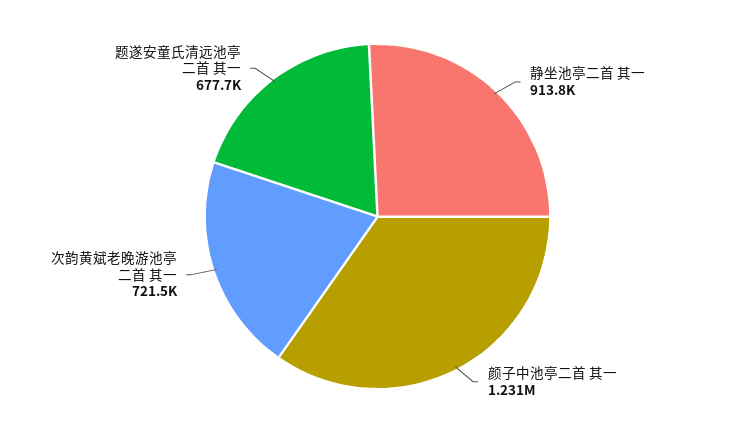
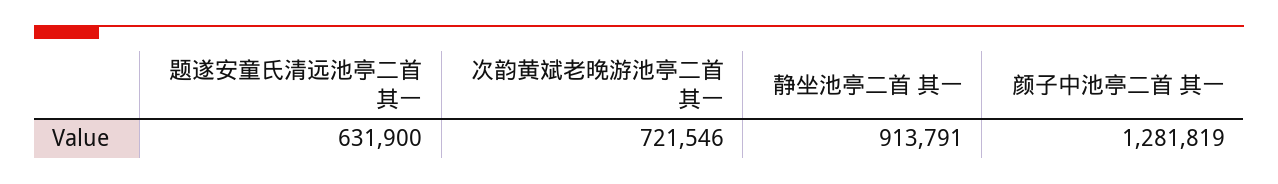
  {
    "静坐池亭二首 其一": 913791,
-   "颜子中池亭二首 其一": 1231000,
+   "颜子中池亭二首 其一": 1281819,
    "次韵黄斌老晚游池亭二首 其一": 721546,
-   "题遂安童氏清远池亭二首 其一": 677700
+   "题遂安童氏清远池亭二首 其一": 631900
  }

